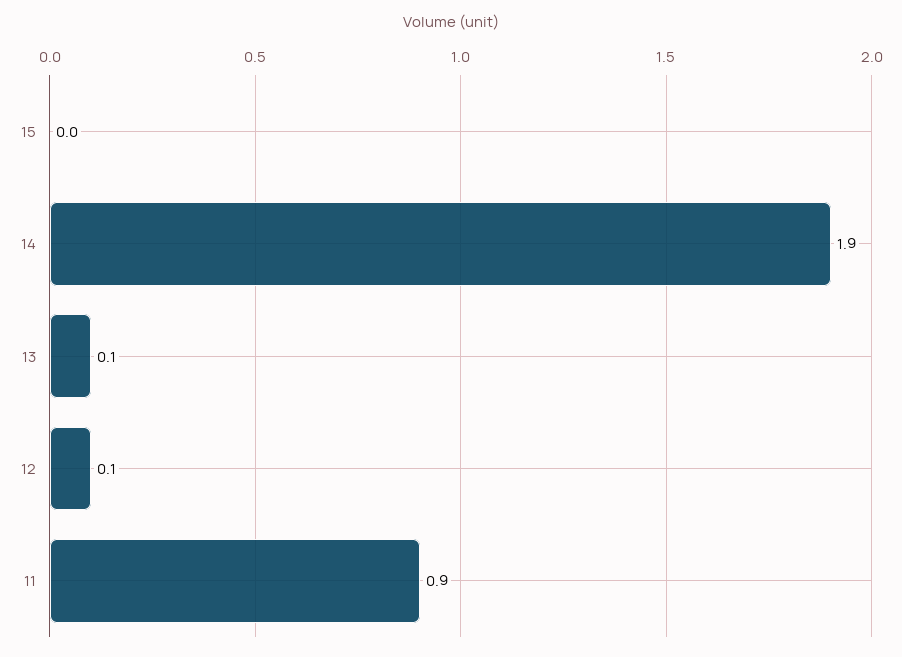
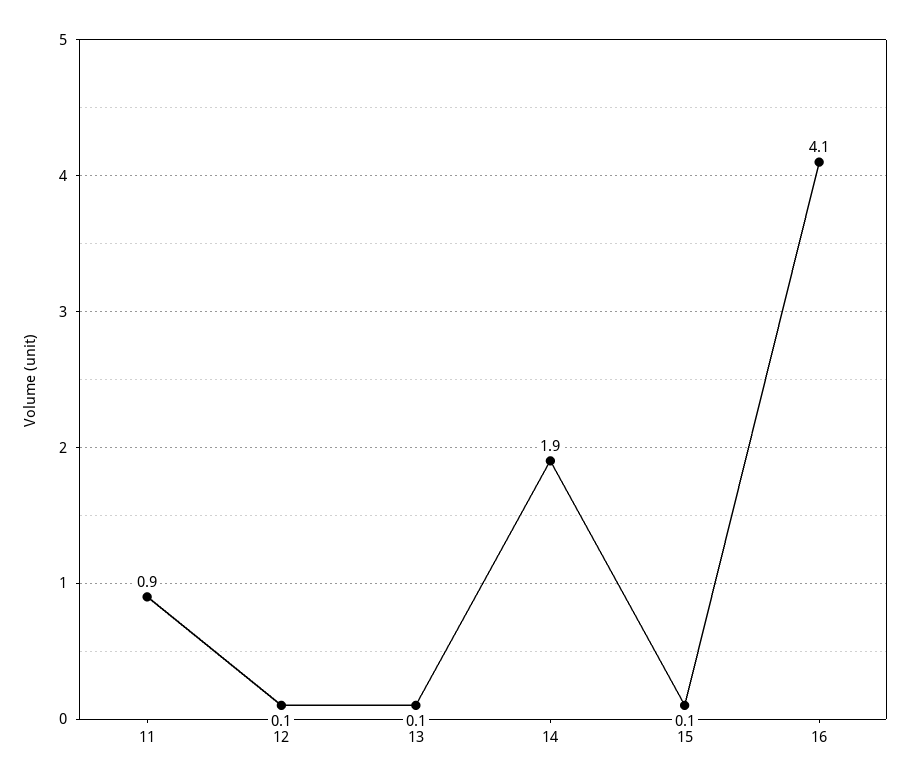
  {
-   "15": 0,
+   "15": 0.1,
    "14": 1.9,
    "13": 0.1,
    "12": 0.1,
-   "11": 0.9
+   "11": 0.9,
+   "16": 4.1
  }

